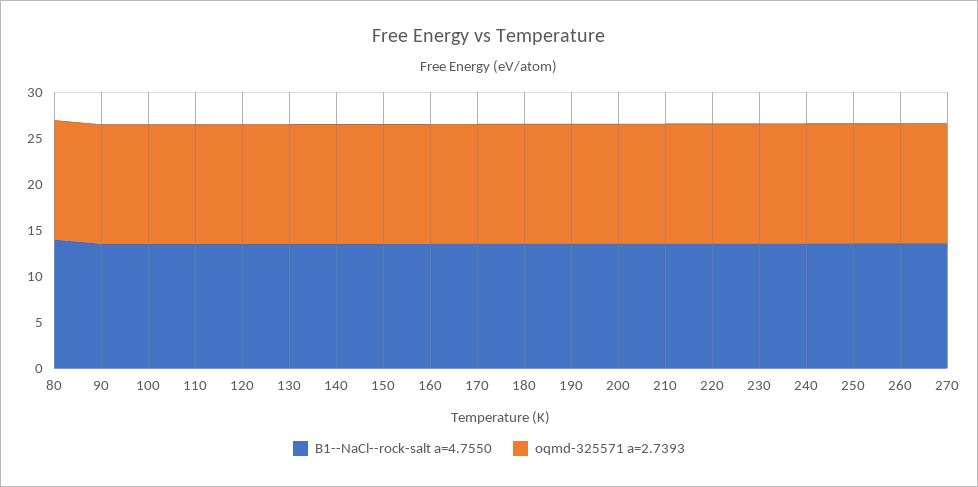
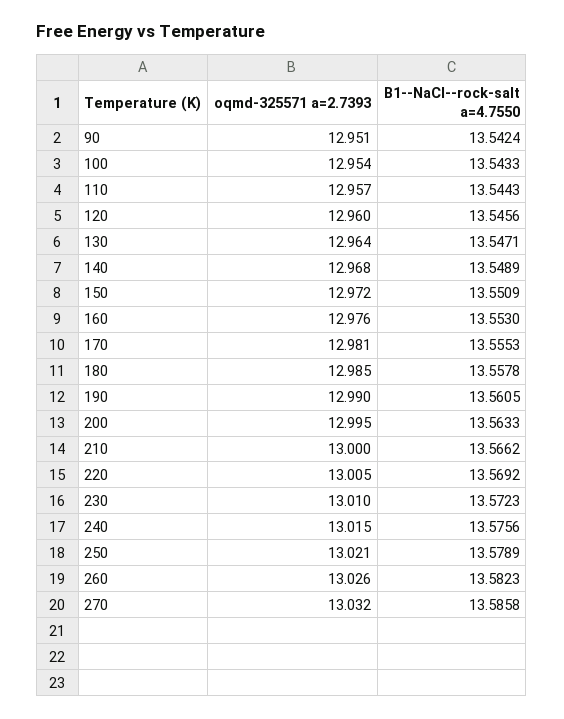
  {
    "B1--NaCl--rock-salt a=4.7550": {
-     "80": 14,
      "90": 13.5424,
      "100": 13.5433,
      "110": 13.5443,
      "120": 13.5456,
      "130": 13.5471,
      "140": 13.5489,
      "150": 13.5509,
      "160": 13.553,
      "170": 13.5553,
      "180": 13.5578,
      "190": 13.5605,
      "200": 13.5633,
      "210": 13.5662,
      "220": 13.5692,
      "230": 13.5723,
      "240": 13.5756,
      "250": 13.5789,
      "260": 13.5823,
      "270": 13.5858
    },
    "oqmd-325571 a=2.7393": {
-     "80": 13,
      "90": 12.951,
      "100": 12.954,
      "110": 12.957,
      "120": 12.96,
      "130": 12.964,
      "140": 12.968,
      "150": 12.972,
      "160": 12.976,
      "170": 12.981,
      "180": 12.985,
      "190": 12.99,
      "200": 12.995,
      "210": 13,
      "220": 13.005,
      "230": 13.01,
      "240": 13.015,
      "250": 13.021,
      "260": 13.026,
      "270": 13.032
    }
  }

